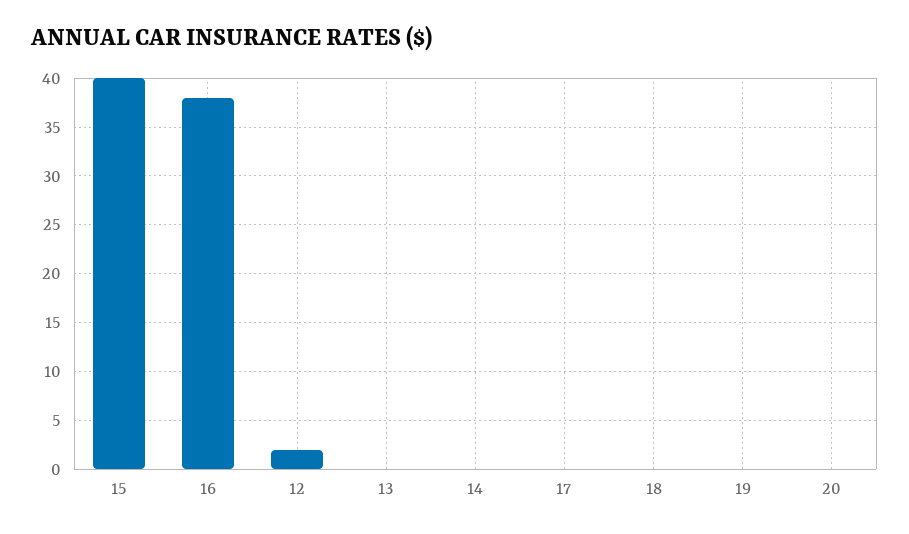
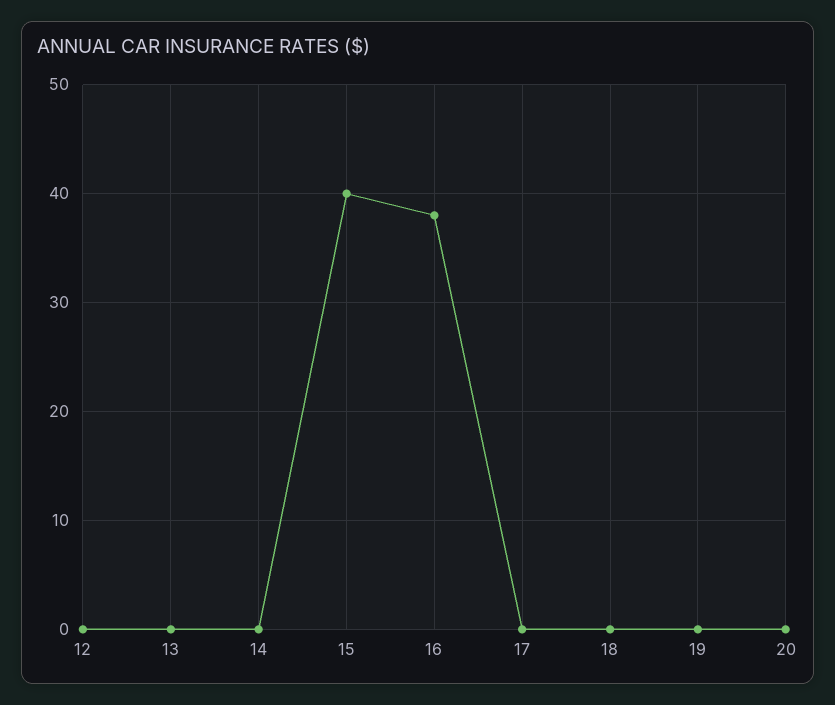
  {
    "15": 40,
    "16": 38,
-   "12": 2,
+   "12": 0,
    "13": 0,
    "14": 0,
    "17": 0,
    "18": 0,
    "19": 0,
    "20": 0
  }

